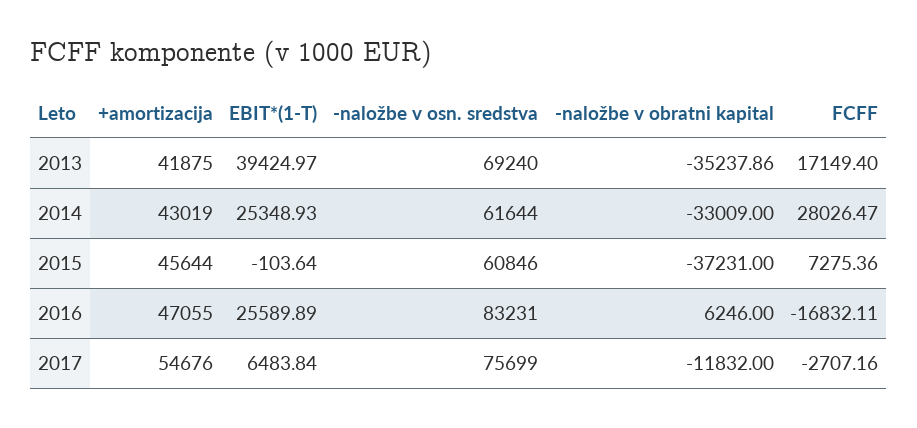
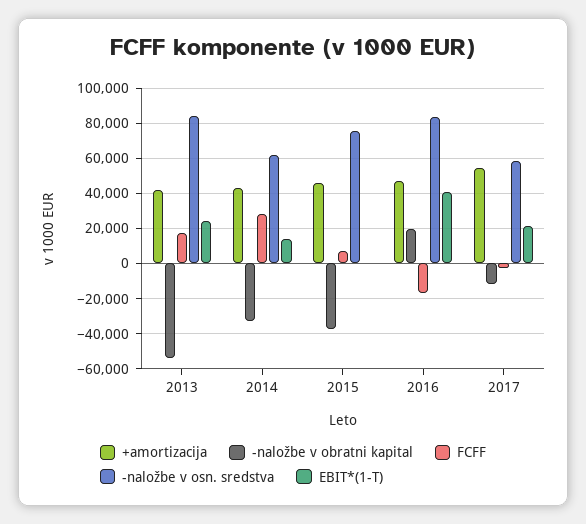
  {
    "+amortizacija": {
      "2013": 41875,
      "2014": 43019,
      "2015": 45644,
      "2016": 47055,
      "2017": 54676
    },
    "EBIT*(1-T)": {
-     "2013": 39424.97,
+     "2013": 25000,
-     "2014": 25348.93,
+     "2014": 15000,
      "2015": -103.64,
-     "2016": 25589.89,
+     "2016": 40000,
-     "2017": 6483.84
+     "2017": 20000
    },
    "-naložbe v osn. sredstva": {
-     "2013": 69240,
+     "2013": 85000,
      "2014": 61644,
-     "2015": 60846,
+     "2015": 75000,
      "2016": 83231,
-     "2017": 75699
+     "2017": 60000
    },
    "-naložbe v obratni kapital": {
-     "2013": -35237.86,
+     "2013": -55000,
      "2014": -33009,
      "2015": -37231,
-     "2016": 6246,
+     "2016": 20000,
      "2017": -11832
    },
    "FCFF": {
      "2013": 17149.4,
      "2014": 28026.47,
      "2015": 7275.36,
      "2016": -16832.11,
      "2017": -2707.16
    }
  }

